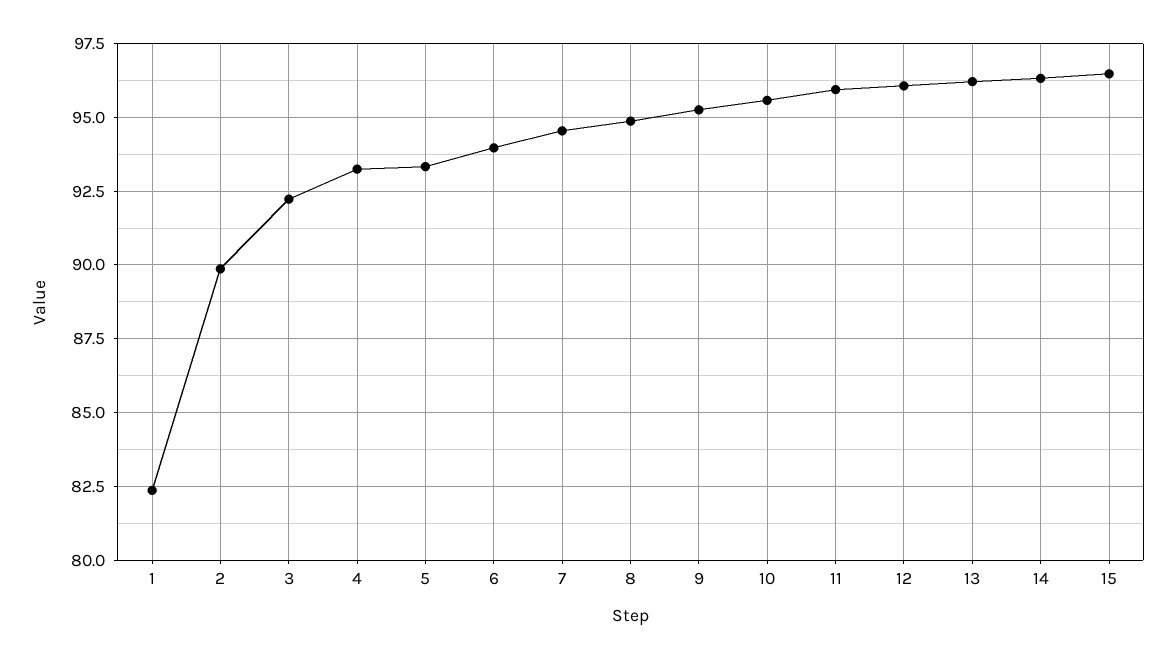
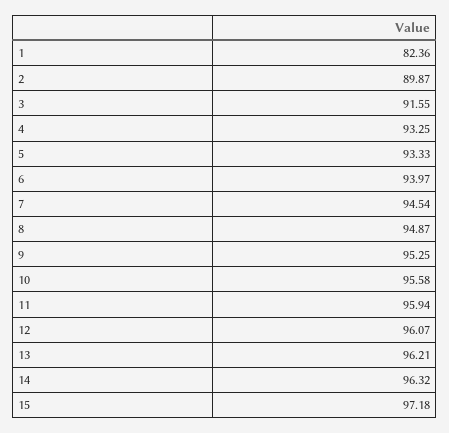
  {
    "1": 82.36,
    "2": 89.87,
-   "3": 92.25,
+   "3": 91.55,
    "4": 93.25,
    "5": 93.33,
    "6": 93.97,
    "7": 94.54,
    "8": 94.87,
    "9": 95.25,
    "10": 95.58,
    "11": 95.94,
    "12": 96.07,
    "13": 96.21,
    "14": 96.32,
-   "15": 96.5
+   "15": 97.18
  }

